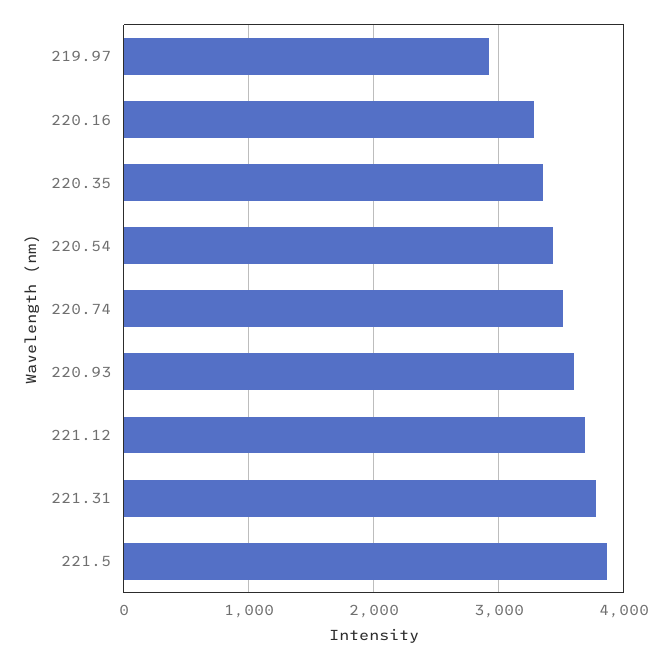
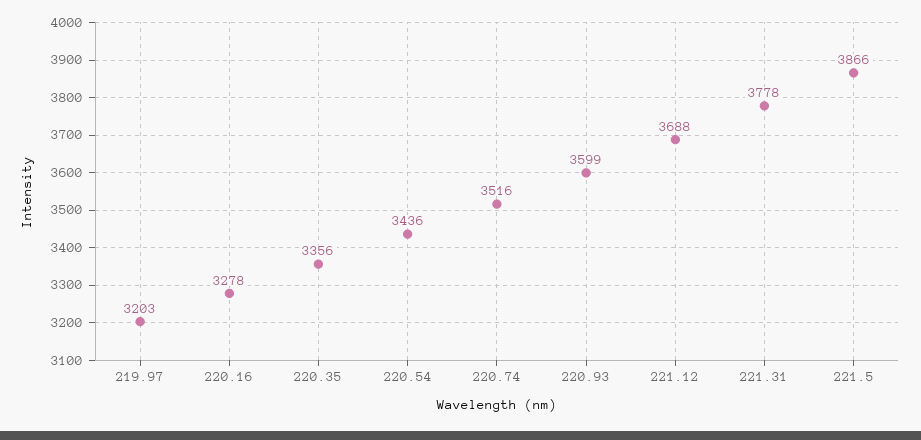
  {
-   "219.97": 2900,
+   "219.97": 3203,
    "220.16": 3278,
    "220.35": 3356,
    "220.54": 3436,
    "220.74": 3516,
    "220.93": 3599,
    "221.12": 3688,
    "221.31": 3778,
    "221.5": 3866
  }

